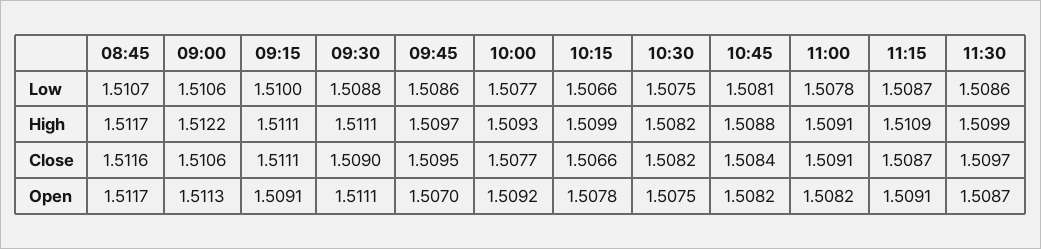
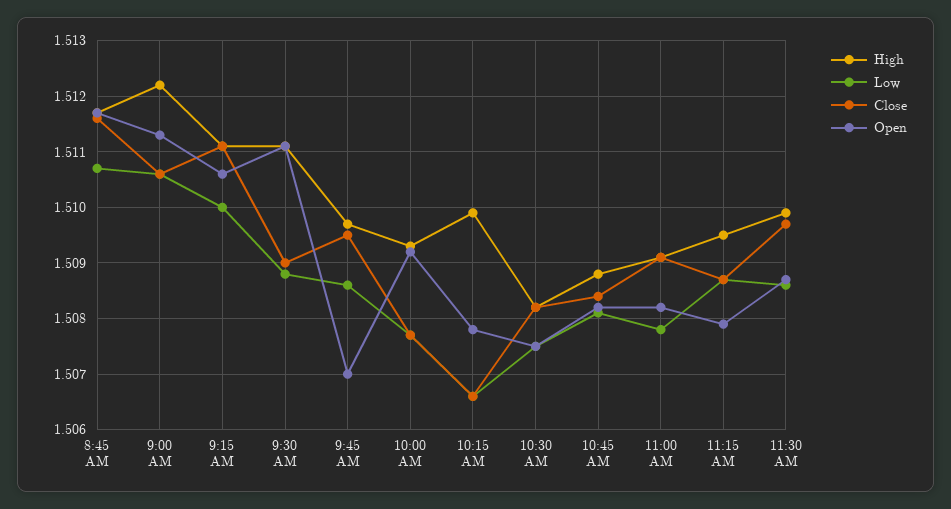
  {
    "Low": {
      "08:45": 1.5107,
      "09:00": 1.5106,
      "09:15": 1.51,
      "09:30": 1.5088,
      "09:45": 1.5086,
      "10:00": 1.5077,
      "10:15": 1.5066,
      "10:30": 1.5075,
      "10:45": 1.5081,
      "11:00": 1.5078,
      "11:15": 1.5087,
      "11:30": 1.5086
    },
    "High": {
      "08:45": 1.5117,
      "09:00": 1.5122,
      "09:15": 1.5111,
      "09:30": 1.5111,
      "09:45": 1.5097,
      "10:00": 1.5093,
      "10:15": 1.5099,
      "10:30": 1.5082,
      "10:45": 1.5088,
      "11:00": 1.5091,
-     "11:15": 1.5109,
+     "11:15": 1.5095,
      "11:30": 1.5099
    },
    "Close": {
      "08:45": 1.5116,
      "09:00": 1.5106,
      "09:15": 1.5111,
      "09:30": 1.509,
      "09:45": 1.5095,
      "10:00": 1.5077,
      "10:15": 1.5066,
      "10:30": 1.5082,
      "10:45": 1.5084,
      "11:00": 1.5091,
      "11:15": 1.5087,
      "11:30": 1.5097
    },
    "Open": {
      "08:45": 1.5117,
      "09:00": 1.5113,
-     "09:15": 1.5091,
+     "09:15": 1.5105,
      "09:30": 1.5111,
      "09:45": 1.507,
      "10:00": 1.5092,
      "10:15": 1.5078,
      "10:30": 1.5075,
      "10:45": 1.5082,
      "11:00": 1.5082,
-     "11:15": 1.5091,
+     "11:15": 1.508,
      "11:30": 1.5087
    }
  }

